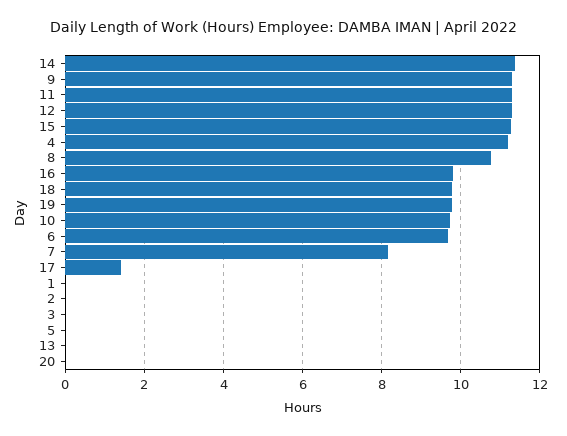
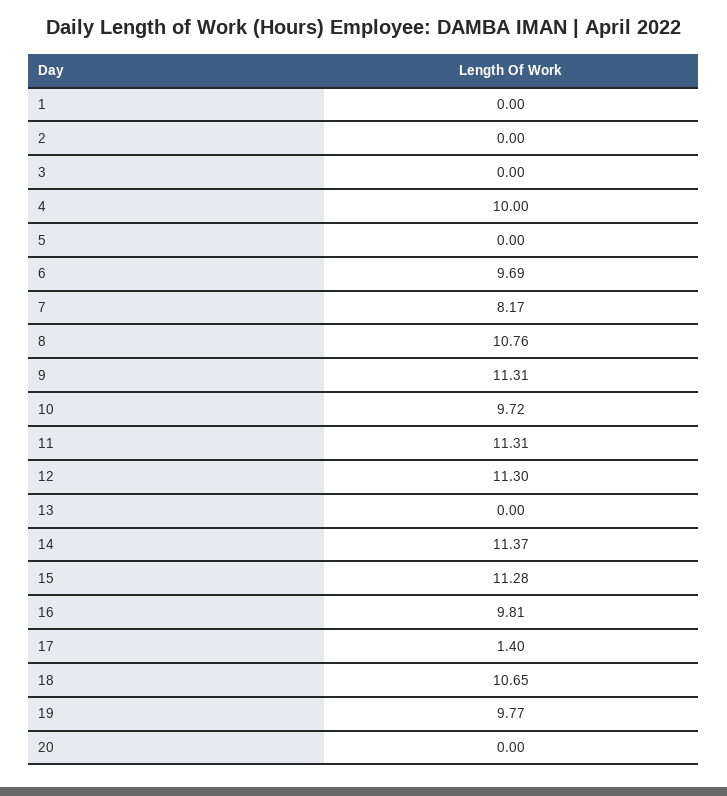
  {
    "14": 11.37,
    "9": 11.31,
    "11": 11.31,
    "12": 11.3,
    "15": 11.28,
-   "4": 11.2,
+   "4": 10,
    "8": 10.76,
    "16": 9.81,
-   "18": 9.8,
+   "18": 10.65,
    "19": 9.77,
    "10": 9.72,
    "6": 9.69,
    "7": 8.17,
    "17": 1.4,
    "1": 0,
    "2": 0,
    "3": 0,
    "5": 0,
    "13": 0,
    "20": 0
  }

